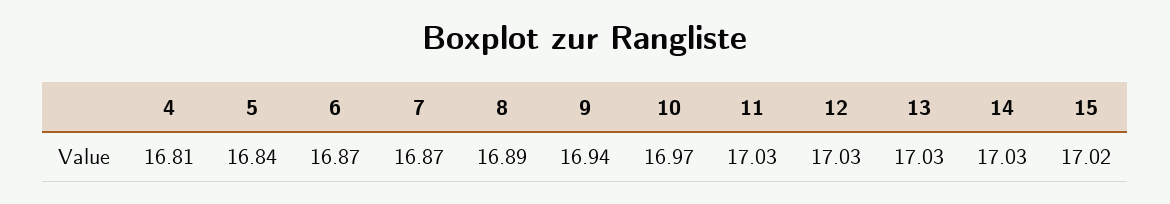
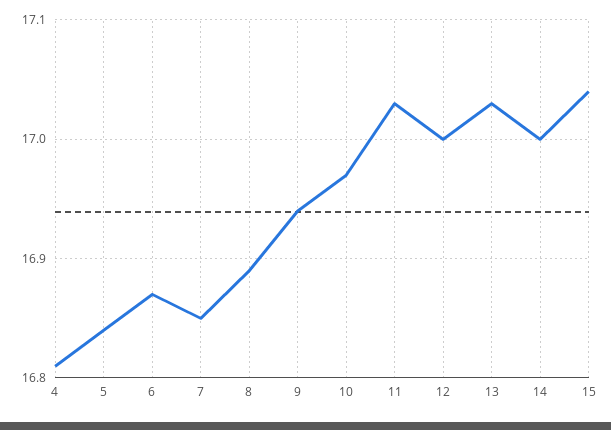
  {
    "4": 16.81,
    "5": 16.84,
    "6": 16.87,
-   "7": 16.87,
+   "7": 16.85,
    "8": 16.89,
    "9": 16.94,
    "10": 16.97,
    "11": 17.03,
-   "12": 17.03,
+   "12": 17,
    "13": 17.03,
-   "14": 17.03,
+   "14": 17,
-   "15": 17.02
+   "15": 17.04
  }

